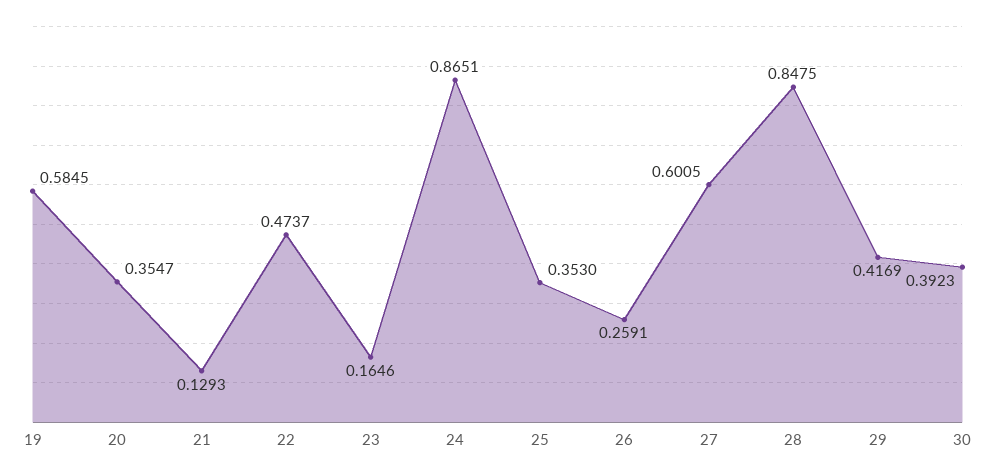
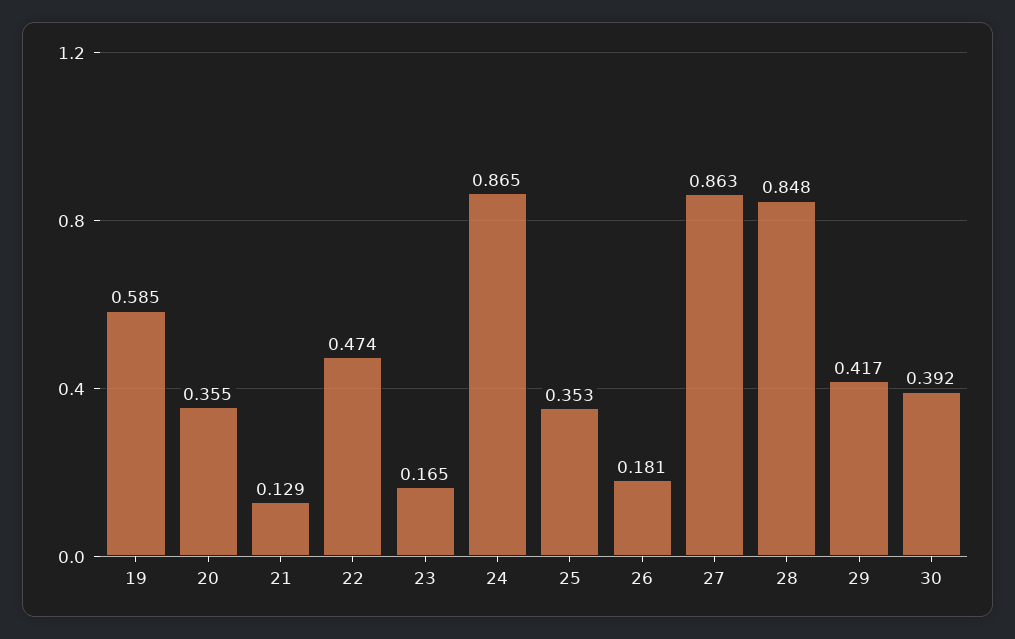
  {
    "19": 0.5845,
    "20": 0.3547,
    "21": 0.1293,
    "22": 0.4737,
    "23": 0.1646,
    "24": 0.8651,
    "25": 0.353,
-   "26": 0.2591,
+   "26": 0.181,
-   "27": 0.6005,
+   "27": 0.863,
    "28": 0.8475,
    "29": 0.4169,
    "30": 0.3923
  }

